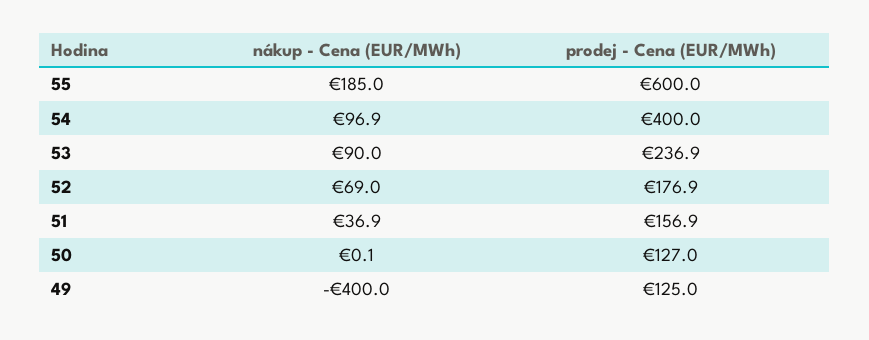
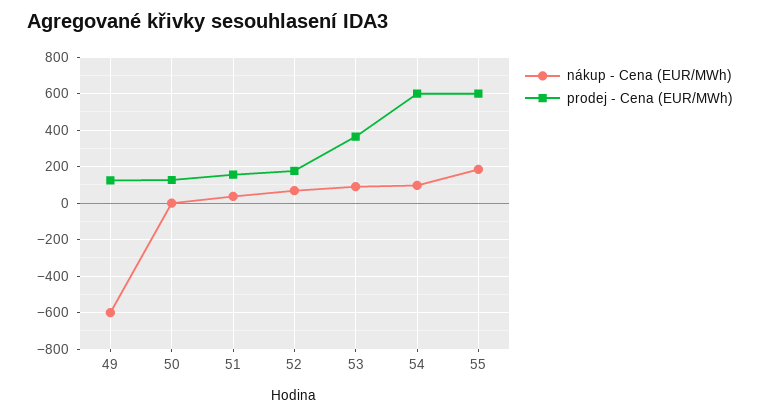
  {
    "nákup - Cena (EUR/MWh)": {
      "55": 185,
      "54": 96.9,
      "53": 90,
      "52": 69,
      "51": 36.9,
      "50": 0.1,
-     "49": -400
+     "49": -600
    },
    "prodej - Cena (EUR/MWh)": {
      "55": 600,
-     "54": 400,
+     "54": 600,
-     "53": 236.9,
+     "53": 350,
      "52": 176.9,
      "51": 156.9,
      "50": 127,
      "49": 125
    }
  }

